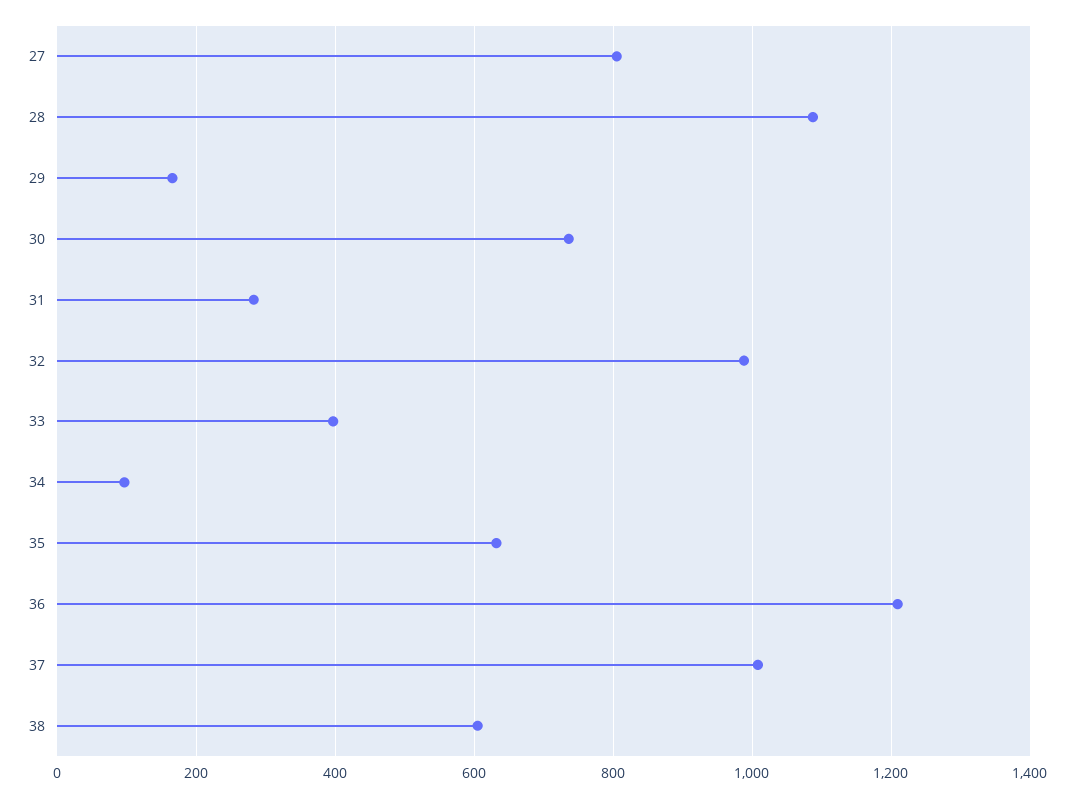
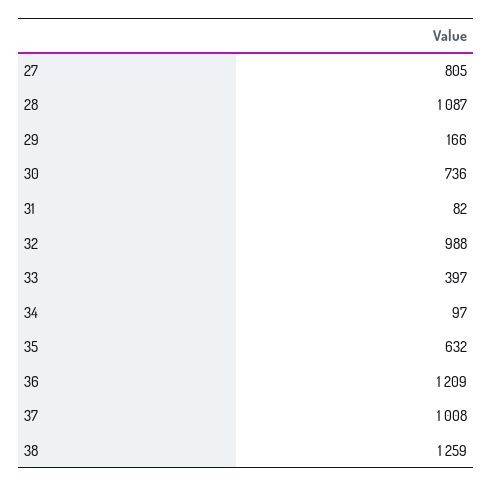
  {
    "27": 805,
    "28": 1087,
    "29": 166,
    "30": 736,
-   "31": 280,
+   "31": 82,
    "32": 988,
    "33": 397,
    "34": 97,
    "35": 632,
    "36": 1209,
    "37": 1008,
-   "38": 600
+   "38": 1259
  }

